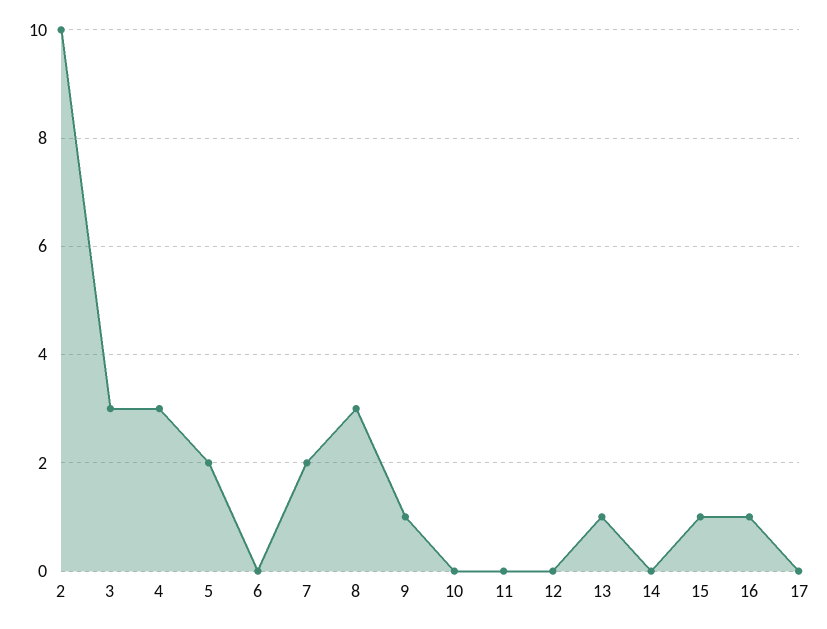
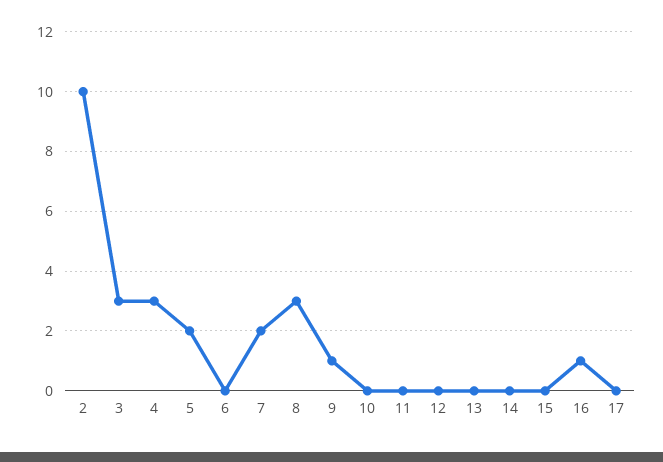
  {
    "2": 10,
    "3": 3,
    "4": 3,
    "5": 2,
    "6": 0,
    "7": 2,
    "8": 3,
    "9": 1,
    "10": 0,
    "11": 0,
    "12": 0,
-   "13": 1,
+   "13": 0,
    "14": 0,
-   "15": 1,
+   "15": 0,
    "16": 1,
    "17": 0
  }

